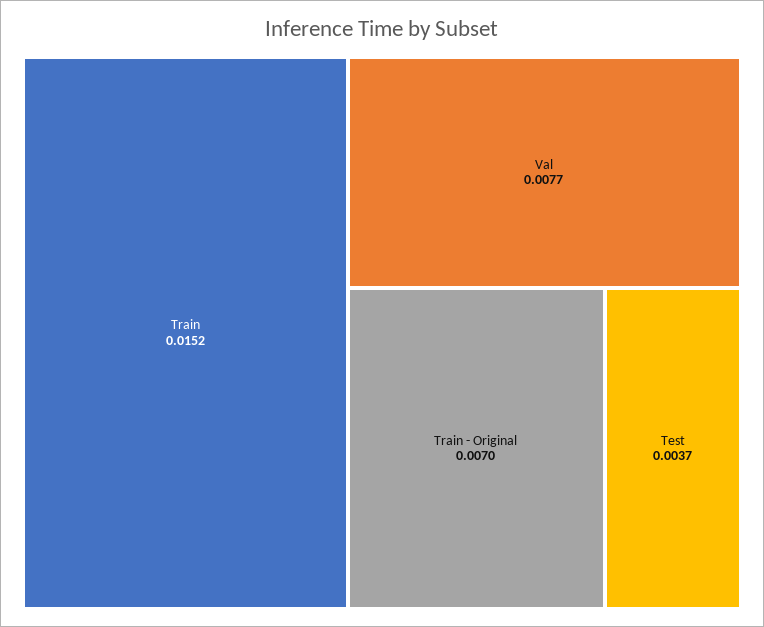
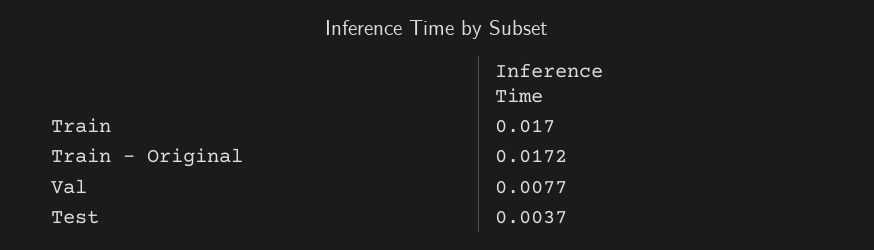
  {
-   "Train": 0.0152,
+   "Train": 0.017,
    "Val": 0.0077,
-   "Train - Original": 0.007,
+   "Train - Original": 0.0172,
    "Test": 0.0037
  }

